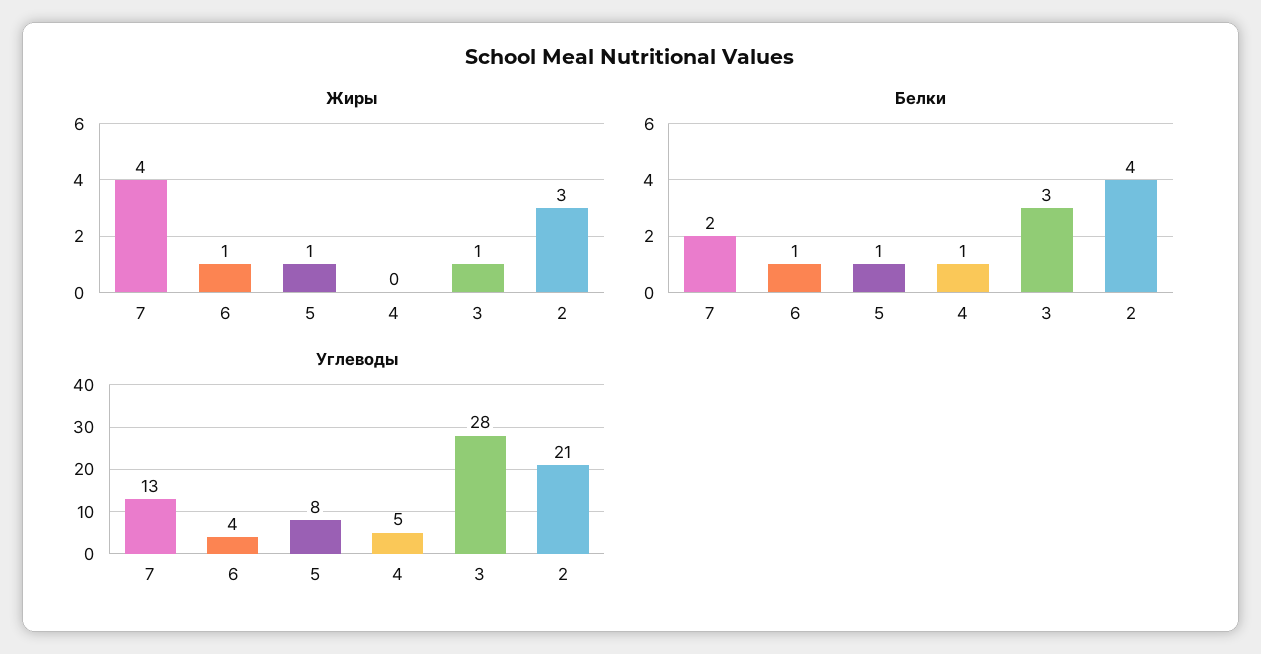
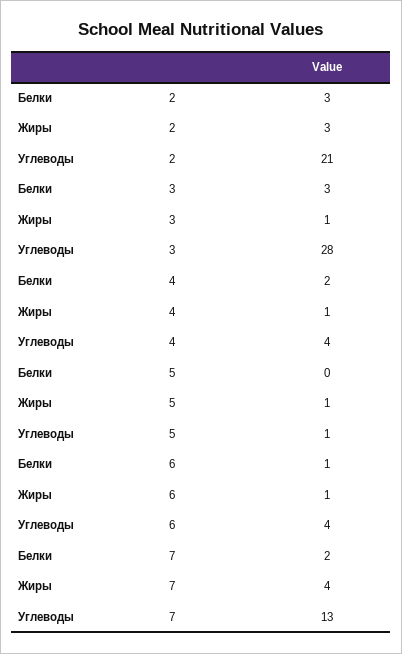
  {
    "Жиры": {
      "7": 4,
      "6": 1,
      "5": 1,
-     "4": 0,
+     "4": 1,
      "3": 1,
      "2": 3
    },
    "Белки": {
      "7": 2,
      "6": 1,
-     "5": 1,
+     "5": 0,
-     "4": 1,
+     "4": 2,
      "3": 3,
-     "2": 4
+     "2": 3
    },
    "Углеводы": {
      "7": 13,
      "6": 4,
-     "5": 8,
+     "5": 1,
-     "4": 5,
+     "4": 4,
      "3": 28,
      "2": 21
    }
  }

